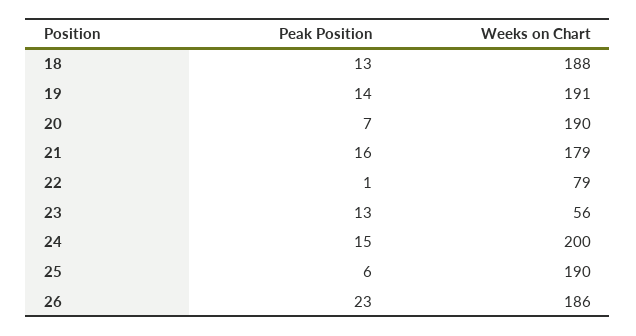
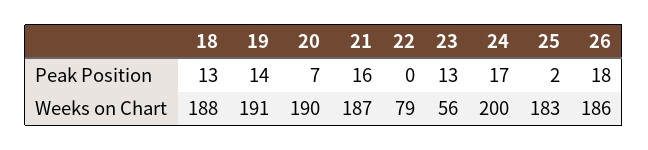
  {
    "Peak Position": {
      "18": 13,
      "19": 14,
      "20": 7,
      "21": 16,
-     "22": 1,
+     "22": 0,
      "23": 13,
-     "24": 15,
+     "24": 17,
-     "25": 6,
+     "25": 2,
-     "26": 23
+     "26": 18
    },
    "Weeks on Chart": {
      "18": 188,
      "19": 191,
      "20": 190,
-     "21": 179,
+     "21": 187,
      "22": 79,
      "23": 56,
      "24": 200,
-     "25": 190,
+     "25": 183,
      "26": 186
    }
  }

